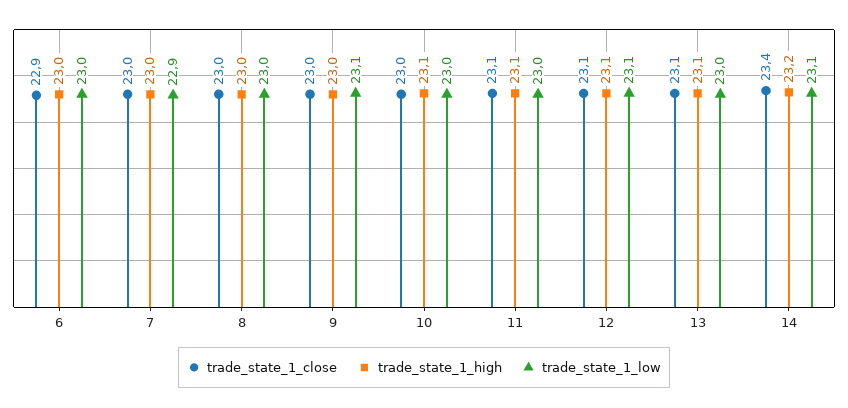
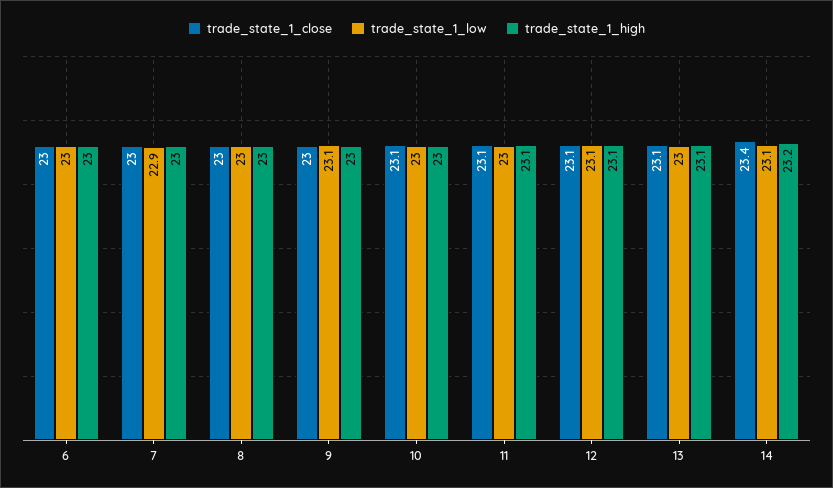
  {
    "trade_state_1_close": {
-     "6": 22.9,
+     "6": 23,
      "7": 23,
      "8": 23,
      "9": 23,
-     "10": 23,
+     "10": 23.1,
      "11": 23.1,
      "12": 23.1,
      "13": 23.1,
      "14": 23.4
    },
    "trade_state_1_high": {
      "6": 23,
      "7": 23,
      "8": 23,
      "9": 23,
-     "10": 23.1,
+     "10": 23,
      "11": 23.1,
      "12": 23.1,
      "13": 23.1,
      "14": 23.2
    },
    "trade_state_1_low": {
      "6": 23,
      "7": 22.9,
      "8": 23,
      "9": 23.1,
      "10": 23,
      "11": 23,
      "12": 23.1,
      "13": 23,
      "14": 23.1
    }
  }

